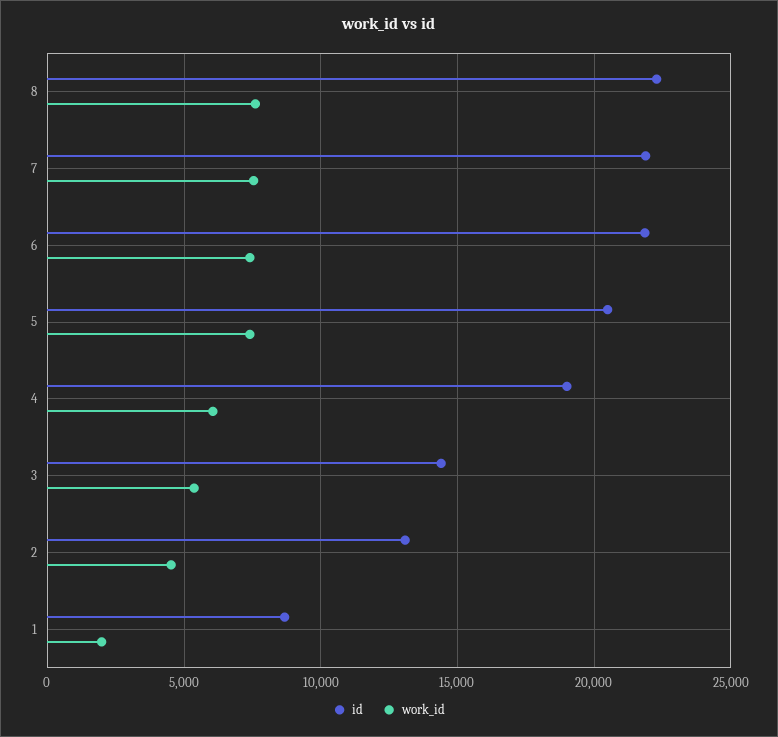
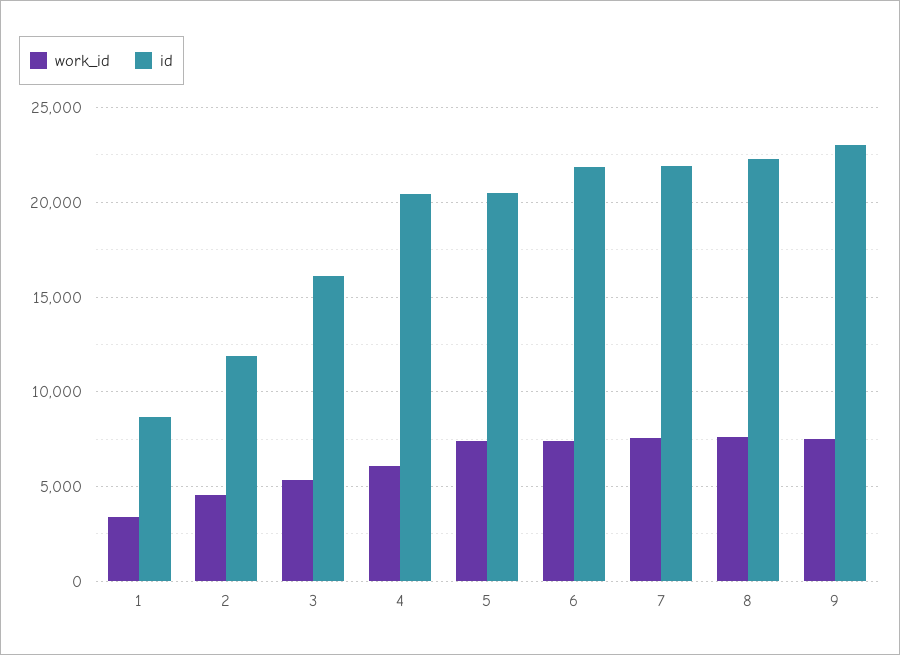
  {
    "id": {
      "8": 22500,
      "7": 22000,
      "6": 22000,
      "5": 20500,
-     "4": 19000,
+     "4": 20500,
-     "3": 14500,
+     "3": 16000,
-     "2": 13000,
+     "2": 12000,
-     "1": 8500
+     "1": 8500,
+     "9": 23000
    },
    "work_id": {
      "8": 7500,
      "7": 7500,
      "6": 7500,
      "5": 7500,
      "4": 6000,
      "3": 5500,
      "2": 4500,
-     "1": 2000
+     "1": 3500,
+     "9": 7500
    }
  }

